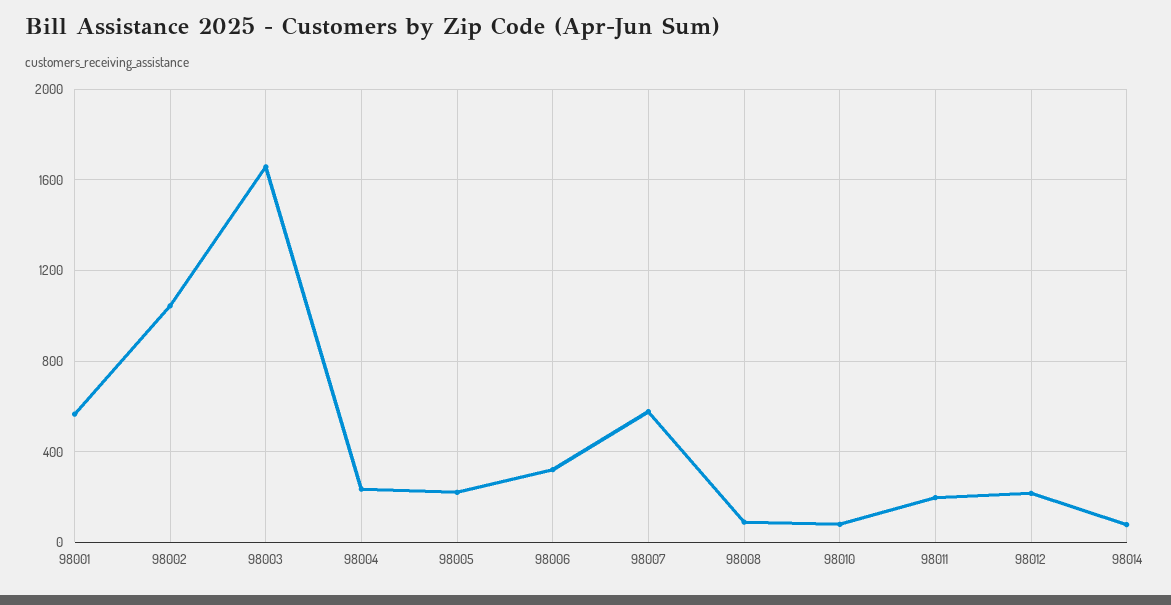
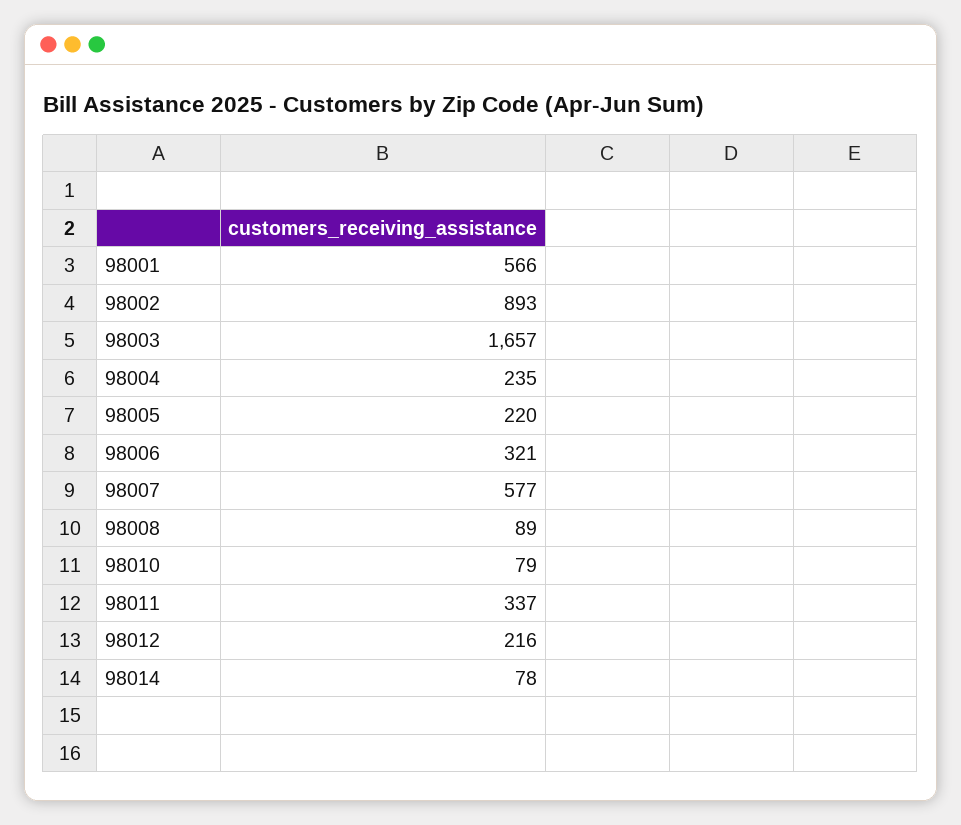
  {
    "98001": 566,
-   "98002": 1050,
+   "98002": 893,
    "98003": 1657,
    "98004": 235,
    "98005": 220,
    "98006": 321,
    "98007": 577,
    "98008": 89,
    "98010": 79,
-   "98011": 200,
+   "98011": 337,
    "98012": 216,
    "98014": 78
  }

